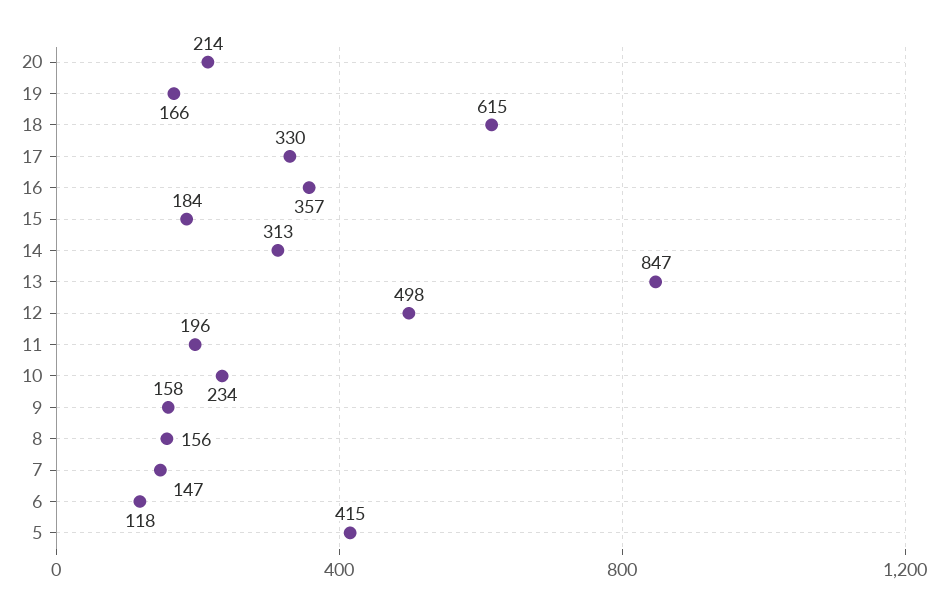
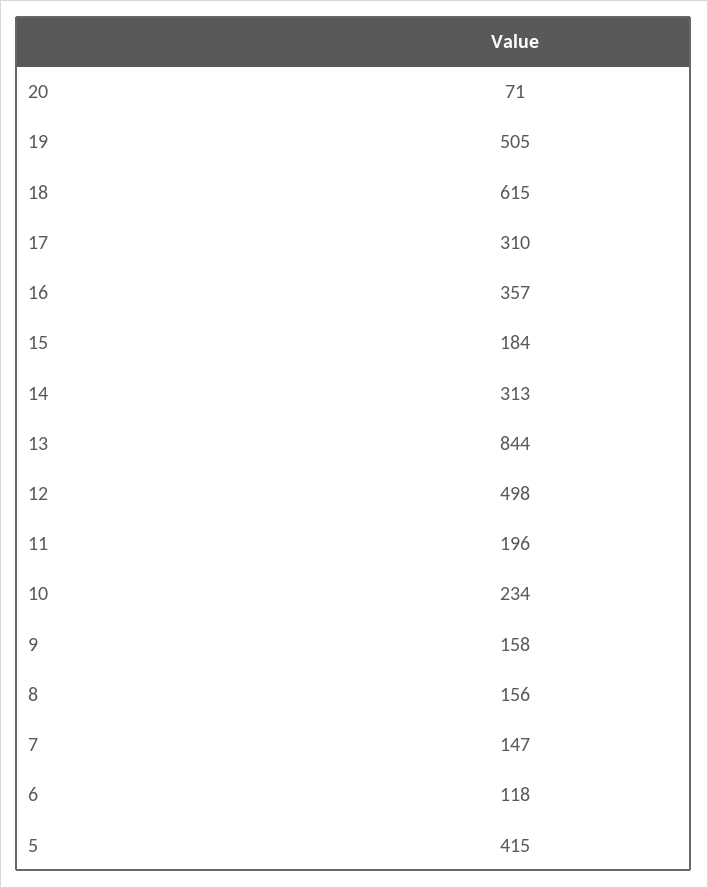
  {
-   "20": 214,
+   "20": 71,
-   "19": 166,
+   "19": 505,
    "18": 615,
-   "17": 330,
+   "17": 310,
    "16": 357,
    "15": 184,
    "14": 313,
-   "13": 847,
+   "13": 844,
    "12": 498,
    "11": 196,
    "10": 234,
    "9": 158,
    "8": 156,
    "7": 147,
    "6": 118,
    "5": 415
  }

